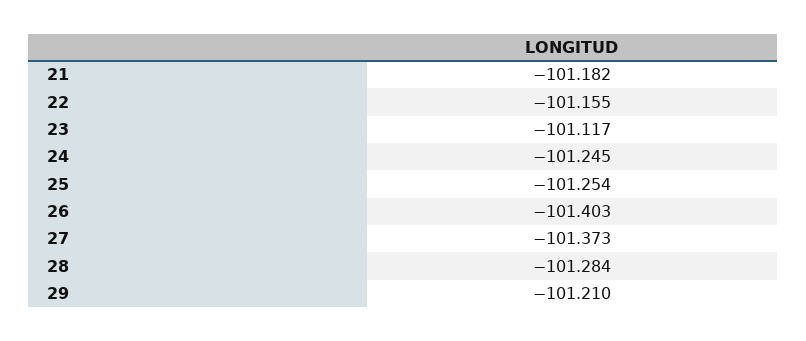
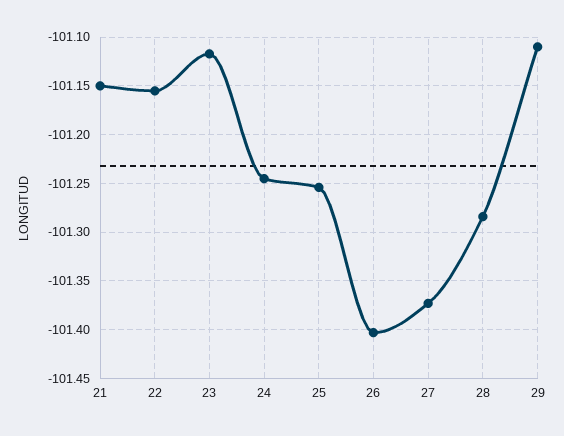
  {
-   "21": -101.182,
+   "21": -101.15,
    "22": -101.155,
    "23": -101.117,
    "24": -101.245,
    "25": -101.254,
    "26": -101.403,
    "27": -101.373,
    "28": -101.284,
-   "29": -101.21
+   "29": -101.11
  }

